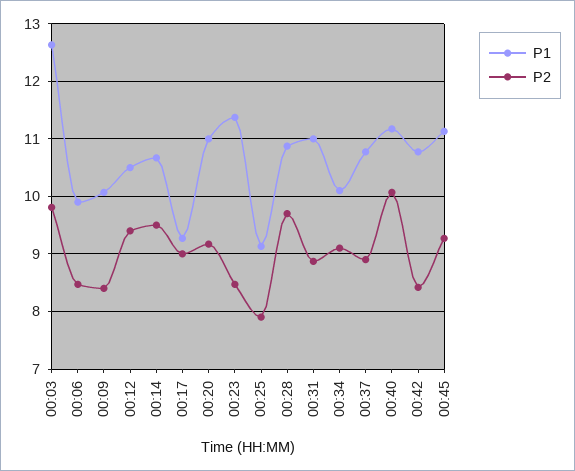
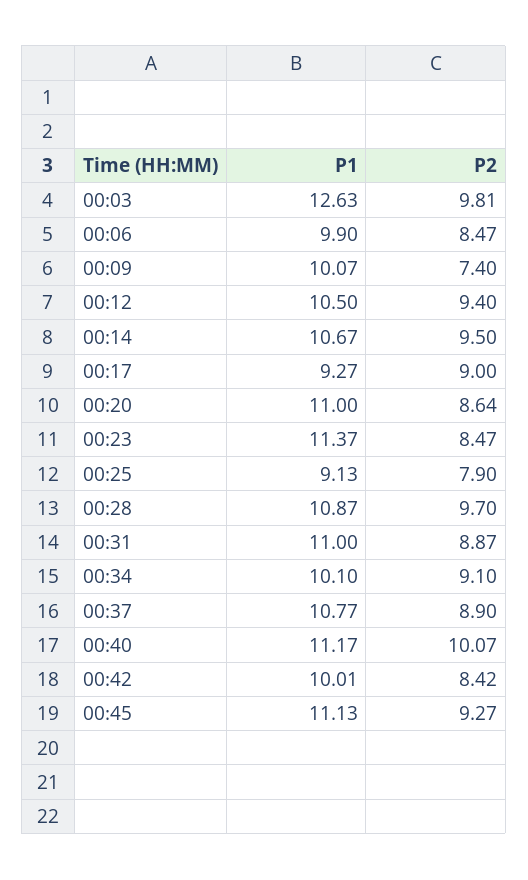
  {
    "P1": {
      "00:03": 12.63,
      "00:06": 9.9,
      "00:09": 10.07,
      "00:12": 10.5,
      "00:14": 10.67,
      "00:17": 9.27,
      "00:20": 11,
      "00:23": 11.37,
      "00:25": 9.13,
      "00:28": 10.87,
      "00:31": 11,
      "00:34": 10.1,
      "00:37": 10.77,
      "00:40": 11.17,
-     "00:42": 10.8,
+     "00:42": 10.01,
      "00:45": 11.13
    },
    "P2": {
      "00:03": 9.81,
      "00:06": 8.47,
-     "00:09": 8.4,
+     "00:09": 7.4,
      "00:12": 9.4,
      "00:14": 9.5,
      "00:17": 9,
-     "00:20": 9.2,
+     "00:20": 8.64,
      "00:23": 8.47,
      "00:25": 7.9,
      "00:28": 9.7,
      "00:31": 8.87,
      "00:34": 9.1,
      "00:37": 8.9,
      "00:40": 10.07,
      "00:42": 8.42,
      "00:45": 9.27
    }
  }

